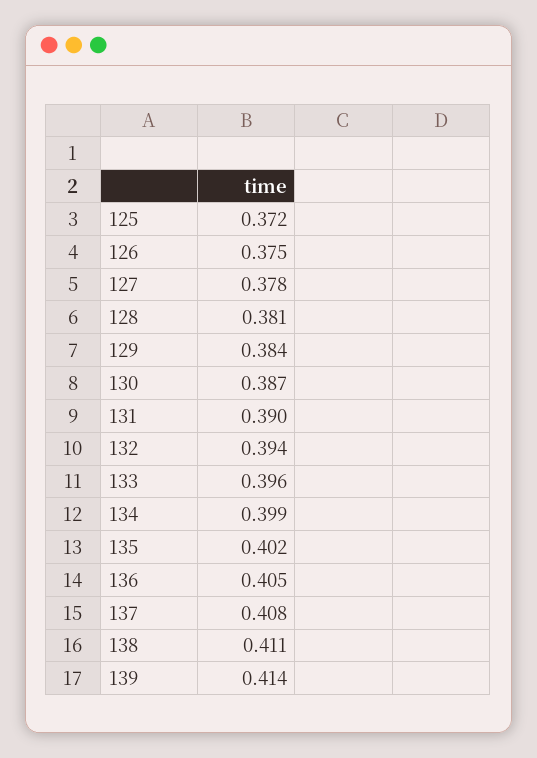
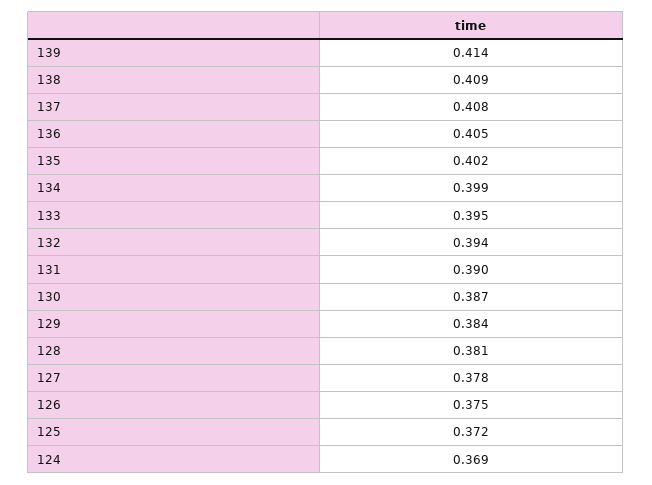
  {
    "125": 0.372,
    "126": 0.375,
    "127": 0.378,
    "128": 0.381,
    "129": 0.384,
    "130": 0.387,
    "131": 0.39,
    "132": 0.394,
-   "133": 0.396,
+   "133": 0.395,
    "134": 0.399,
    "135": 0.402,
    "136": 0.405,
    "137": 0.408,
-   "138": 0.411,
+   "138": 0.409,
-   "139": 0.414
+   "139": 0.414,
+   "124": 0.369
  }

